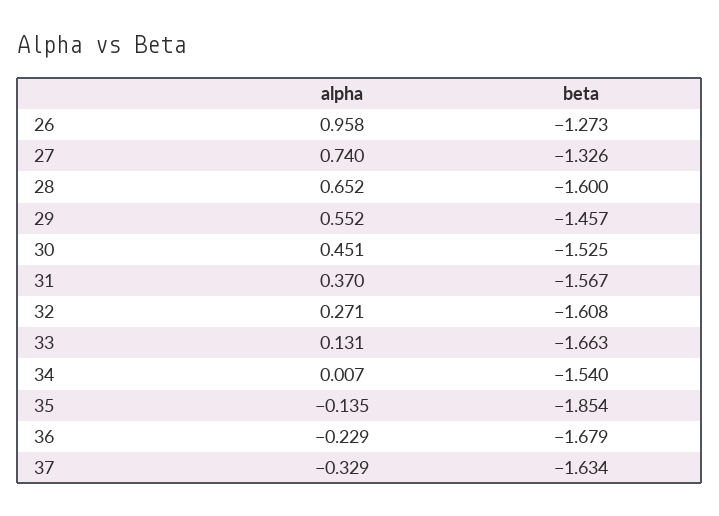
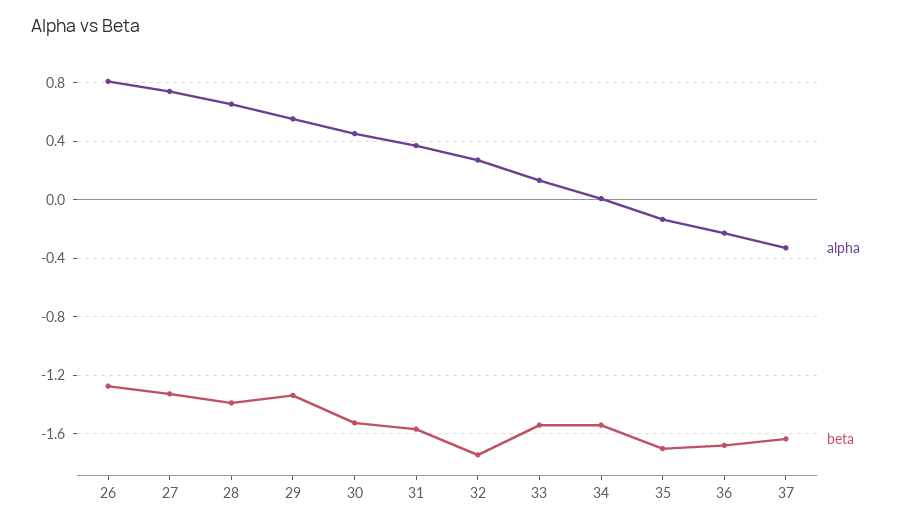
  {
    "alpha": {
-     "26": 0.958,
+     "26": 0.8,
      "27": 0.74,
      "28": 0.652,
      "29": 0.552,
      "30": 0.451,
      "31": 0.37,
      "32": 0.271,
      "33": 0.131,
      "34": 0.007,
      "35": -0.135,
      "36": -0.229,
      "37": -0.329
    },
    "beta": {
      "26": -1.273,
      "27": -1.326,
-     "28": -1.6,
+     "28": -1.4,
-     "29": -1.457,
+     "29": -1.35,
      "30": -1.525,
      "31": -1.567,
-     "32": -1.608,
+     "32": -1.75,
-     "33": -1.663,
+     "33": -1.55,
      "34": -1.54,
-     "35": -1.854,
+     "35": -1.7,
      "36": -1.679,
      "37": -1.634
    }
  }

